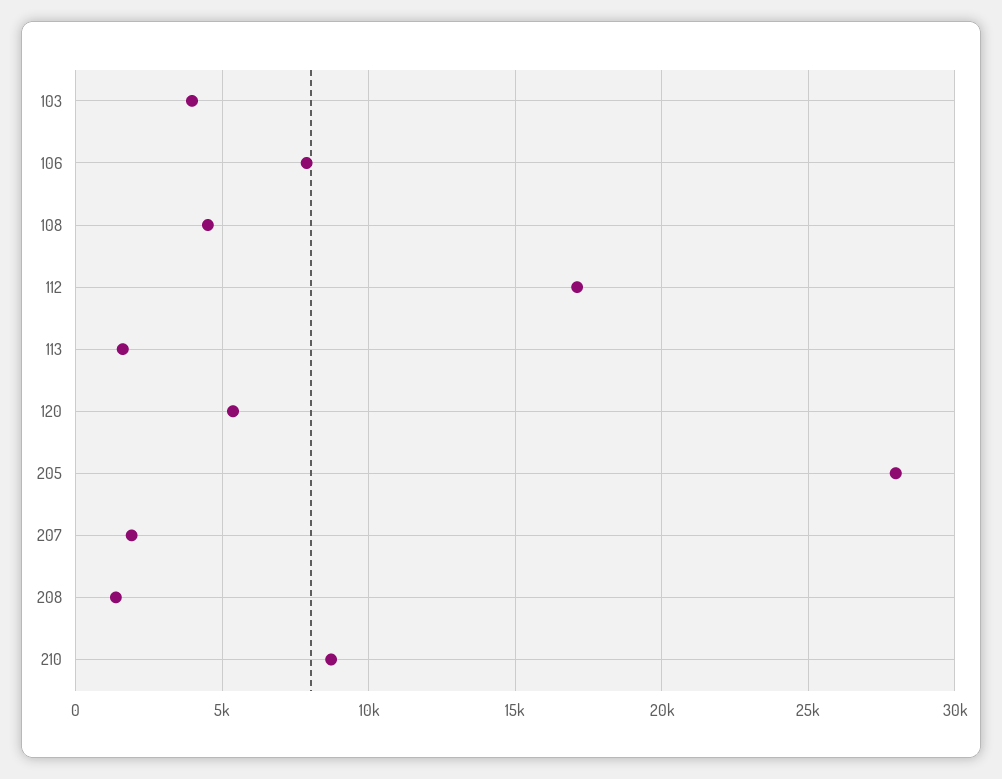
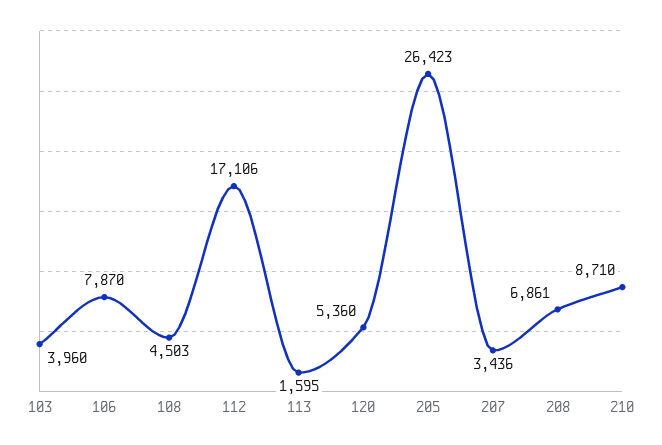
  {
    "103": 3960,
    "106": 7870,
    "108": 4503,
    "112": 17106,
    "113": 1595,
    "120": 5360,
-   "205": 28000,
+   "205": 26423,
-   "207": 2000,
+   "207": 3436,
-   "208": 1500,
+   "208": 6861,
    "210": 8710
  }

